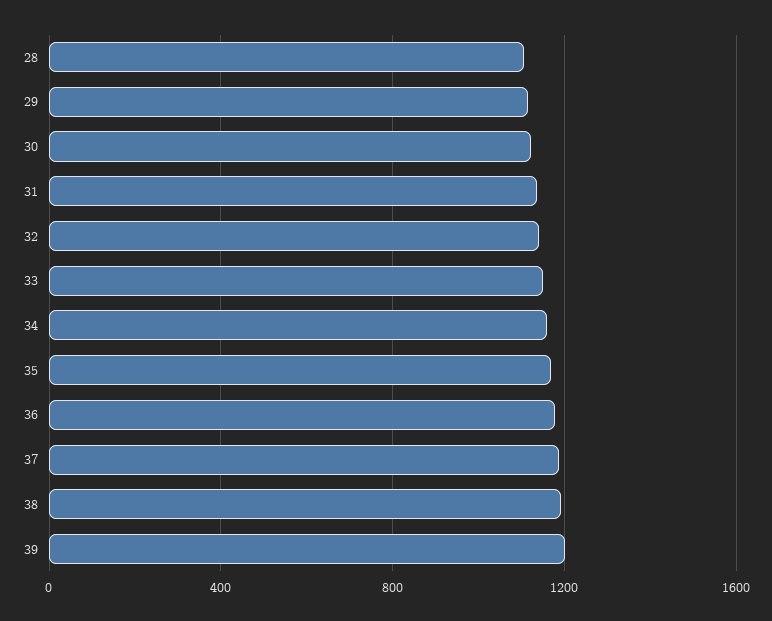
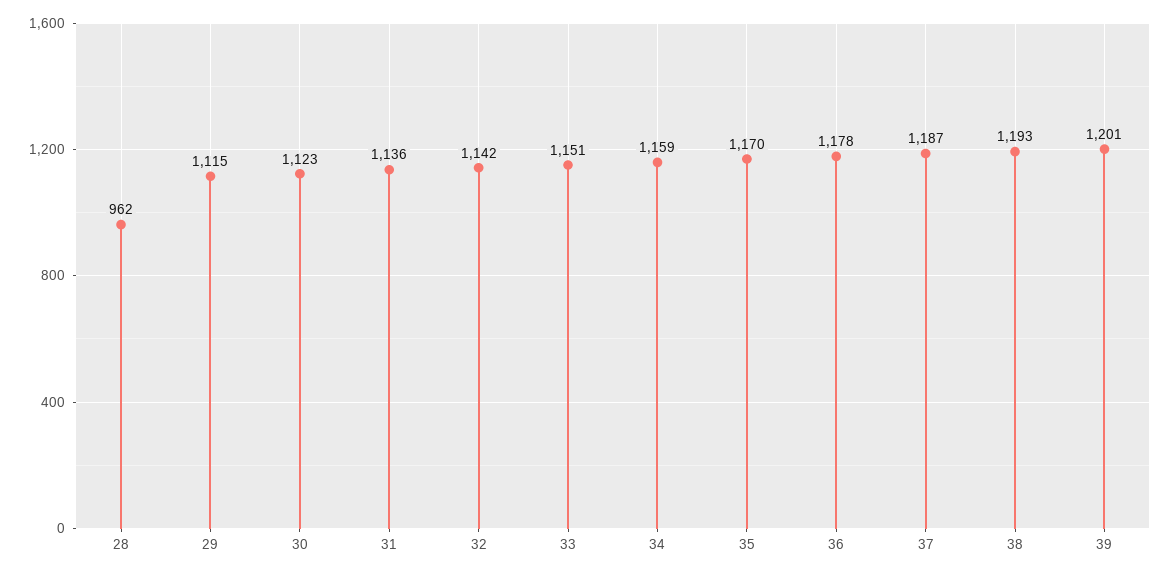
  {
-   "28": 1100,
+   "28": 962,
    "29": 1115,
    "30": 1123,
    "31": 1136,
    "32": 1142,
    "33": 1151,
    "34": 1159,
    "35": 1170,
    "36": 1178,
    "37": 1187,
    "38": 1193,
    "39": 1201
  }

